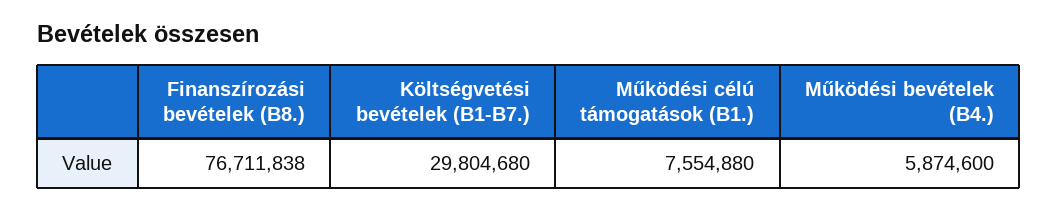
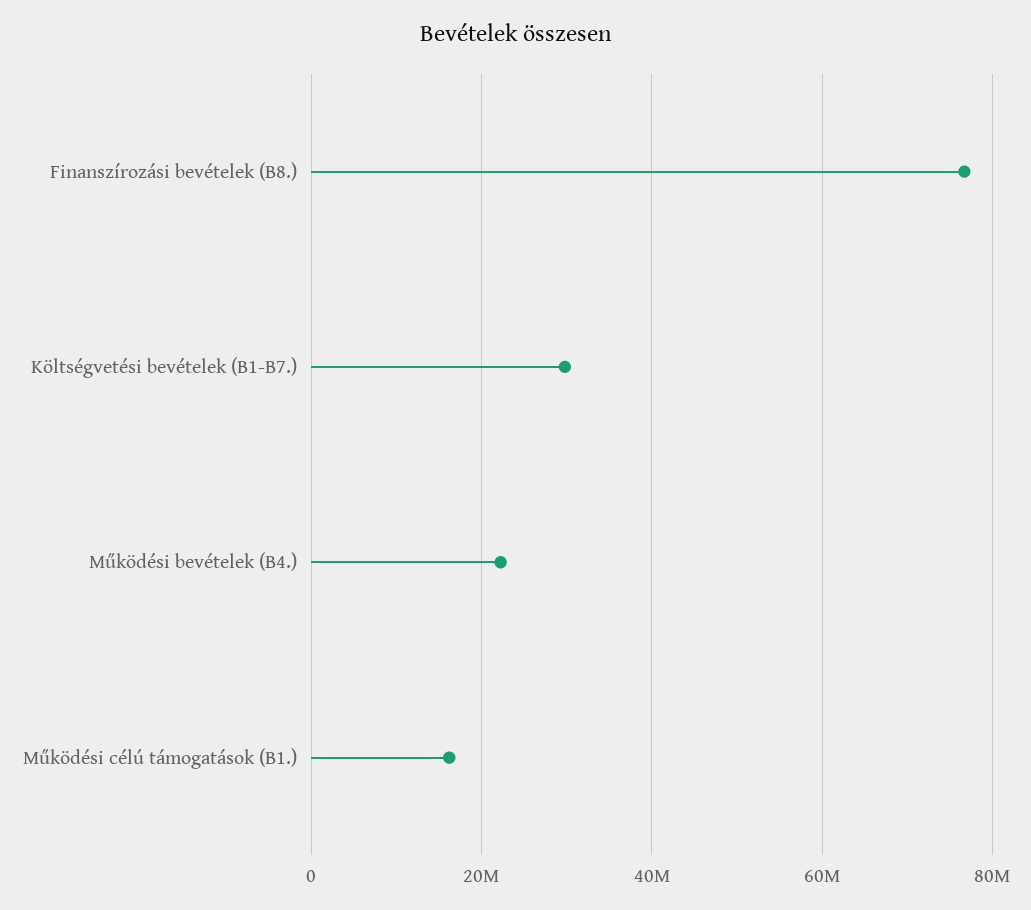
  {
    "Finanszírozási bevételek (B8.)": 76711838,
    "Költségvetési bevételek (B1-B7.)": 29804680,
-   "Működési célú támogatások (B1.)": 7554880,
+   "Működési célú támogatások (B1.)": 16000000,
-   "Működési bevételek (B4.)": 5874600
+   "Működési bevételek (B4.)": 22000000
  }

